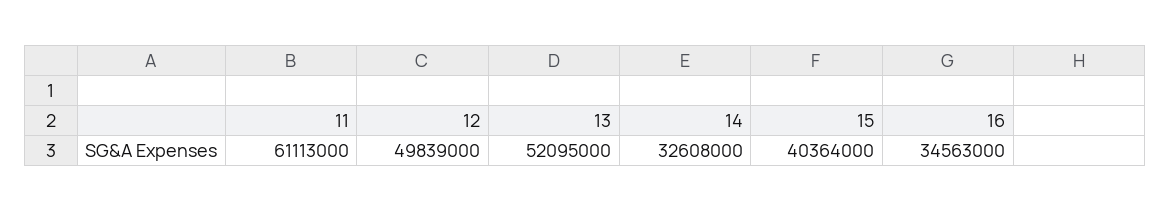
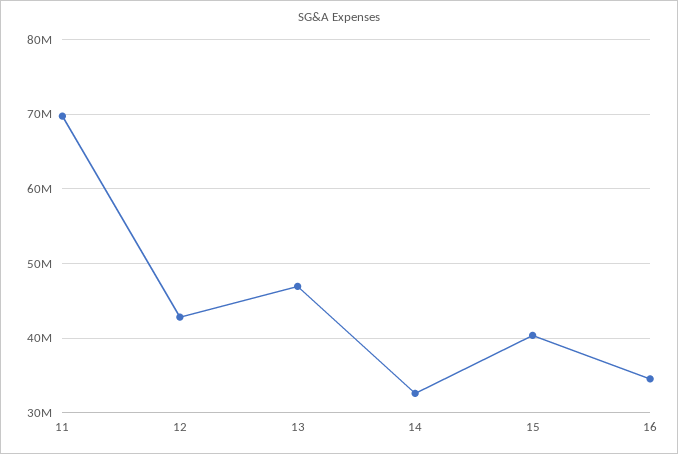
  {
-   "11": 61113000,
+   "11": 70000000,
-   "12": 49839000,
+   "12": 43000000,
-   "13": 52095000,
+   "13": 47000000,
    "14": 32608000,
    "15": 40364000,
    "16": 34563000
  }

